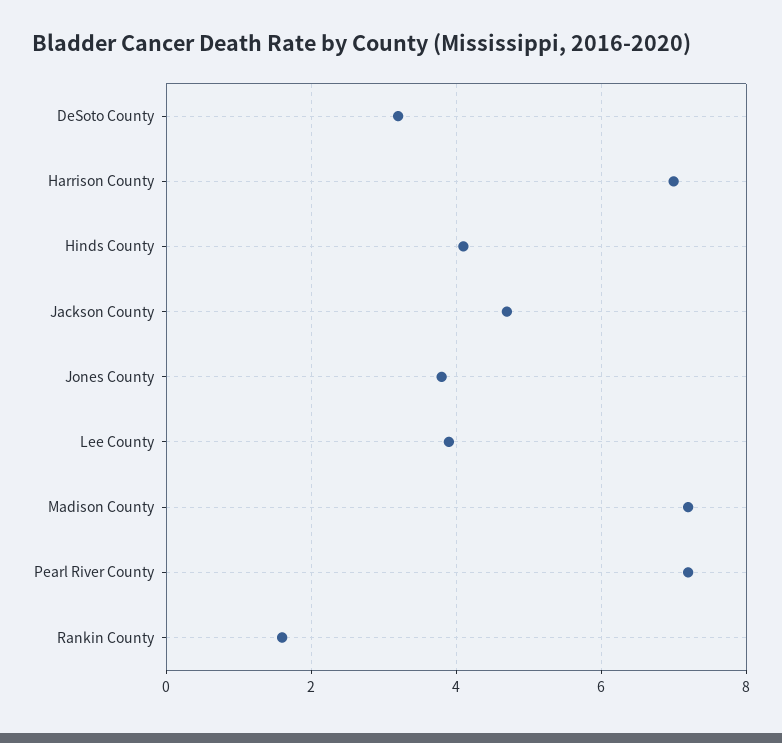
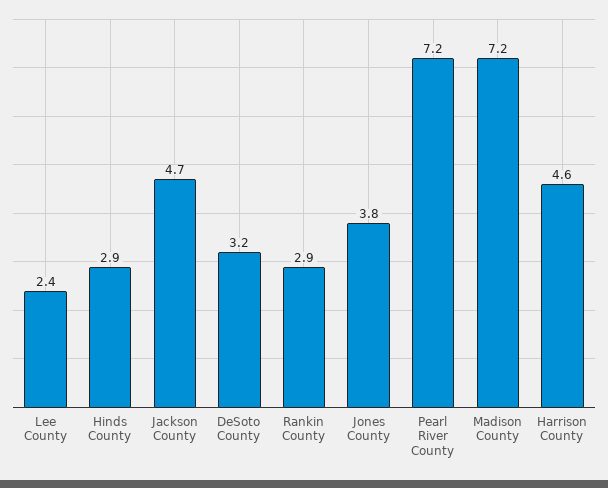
  {
    "DeSoto County": 3.2,
-   "Harrison County": 7,
+   "Harrison County": 4.6,
-   "Hinds County": 4,
+   "Hinds County": 2.9,
    "Jackson County": 4.7,
    "Jones County": 3.8,
-   "Lee County": 4,
+   "Lee County": 2.4,
    "Madison County": 7.2,
    "Pearl River County": 7.2,
-   "Rankin County": 1.5
+   "Rankin County": 2.9
  }

